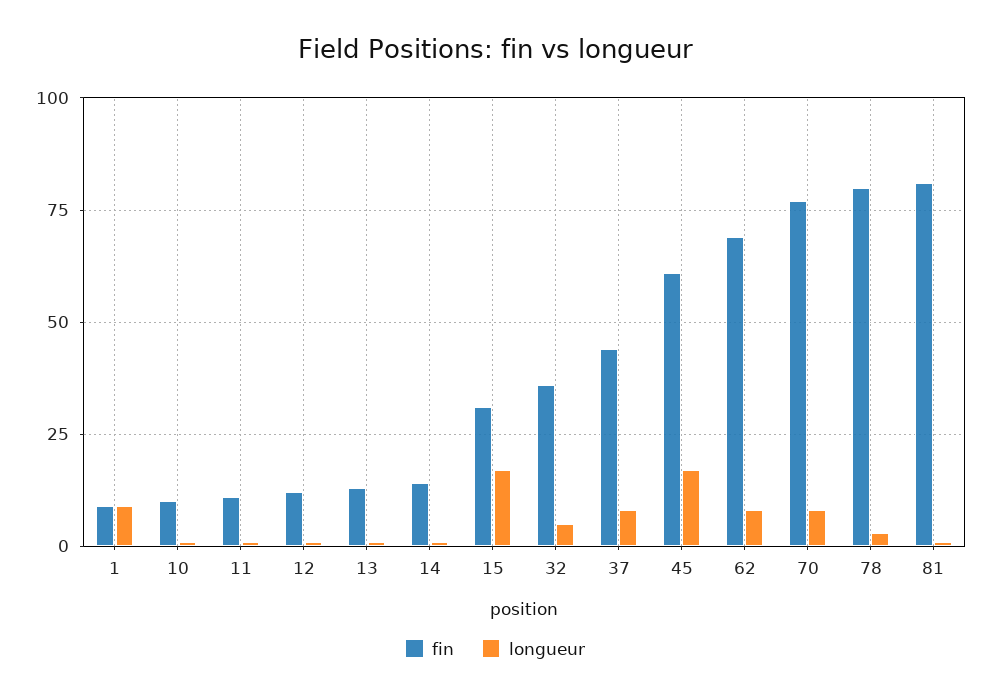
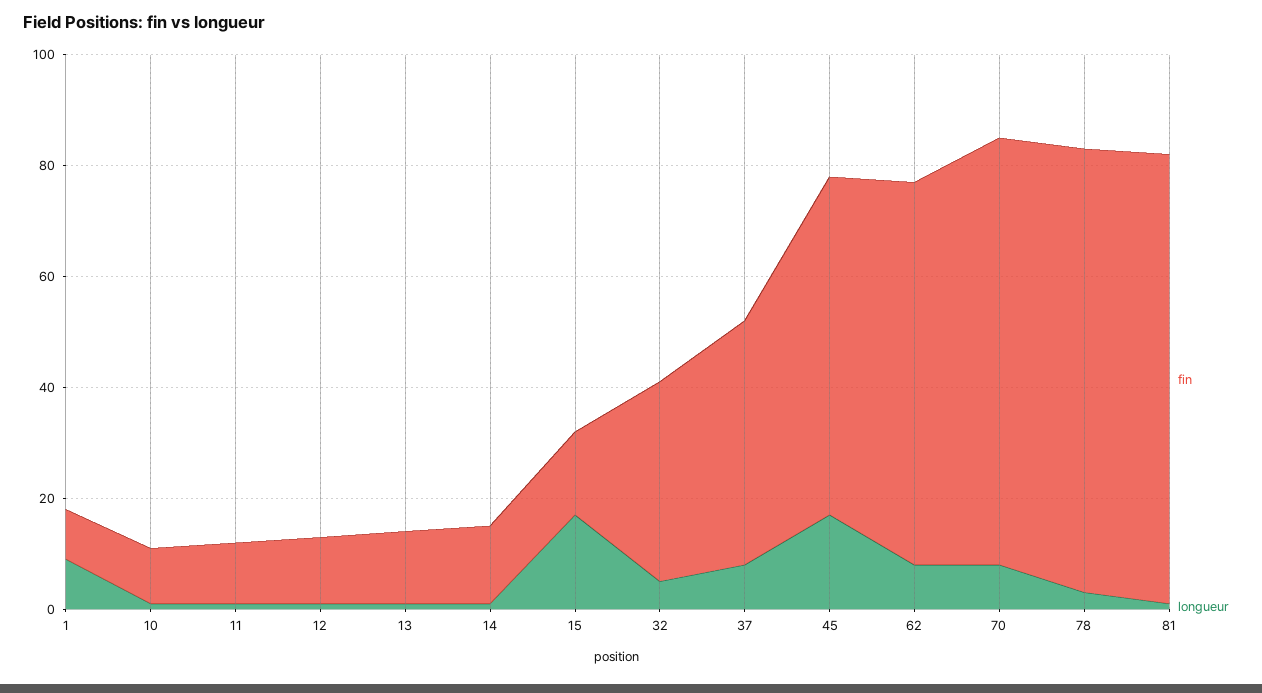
  {
    "fin": {
      "1": 10,
      "10": 10,
      "11": 10,
      "12": 10,
      "13": 15,
      "14": 15,
-     "15": 30,
+     "15": 15,
      "32": 35,
      "37": 45,
      "45": 60,
      "62": 70,
      "70": 75,
      "78": 80,
      "81": 80
    },
    "longueur": {
      "1": 10,
      "10": 0,
      "11": 0,
      "12": 0,
      "13": 0,
      "14": 0,
      "15": 15,
      "32": 5,
      "37": 10,
      "45": 15,
      "62": 10,
      "70": 10,
      "78": 5,
      "81": 0
    }
  }

